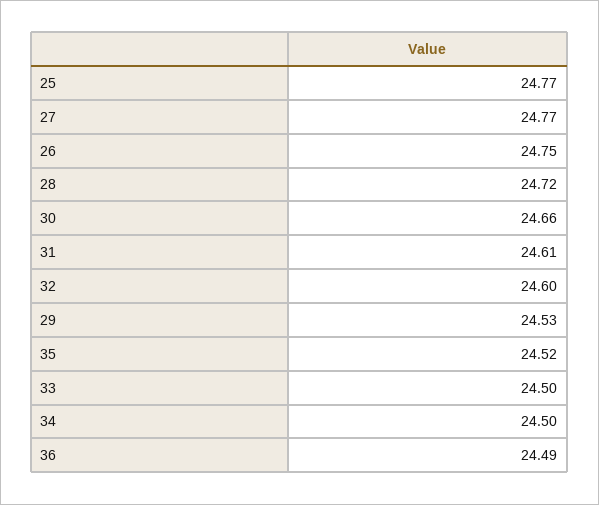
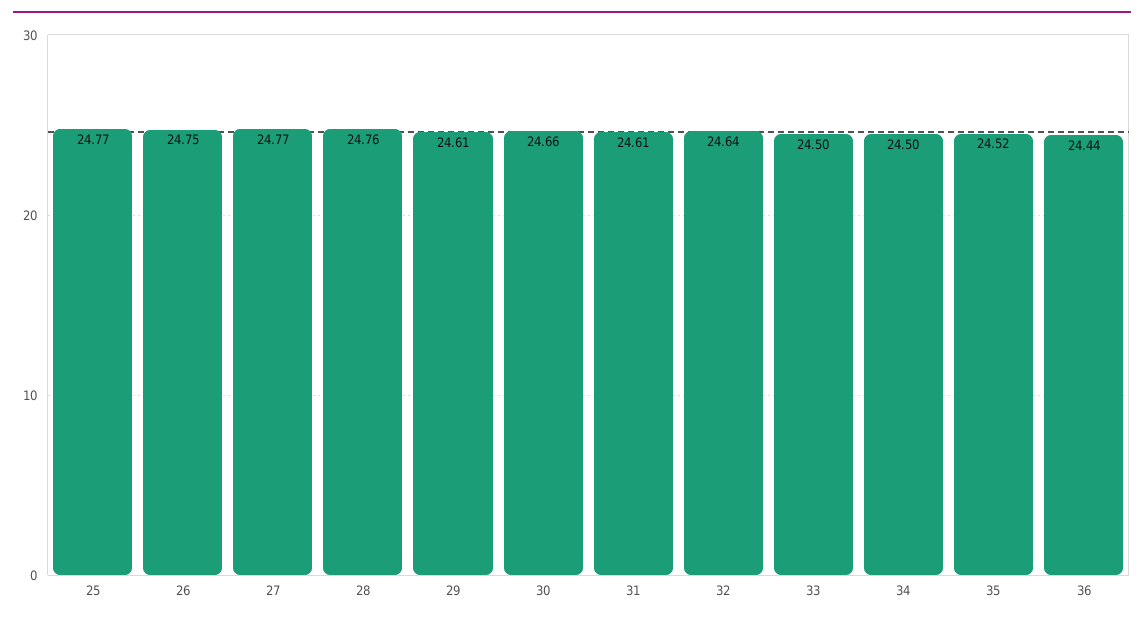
  {
    "25": 24.77,
    "27": 24.77,
    "26": 24.75,
-   "28": 24.72,
+   "28": 24.76,
    "30": 24.66,
    "31": 24.61,
-   "32": 24.6,
+   "32": 24.64,
-   "29": 24.53,
+   "29": 24.61,
    "35": 24.52,
    "33": 24.5,
    "34": 24.5,
-   "36": 24.49
+   "36": 24.44
  }

